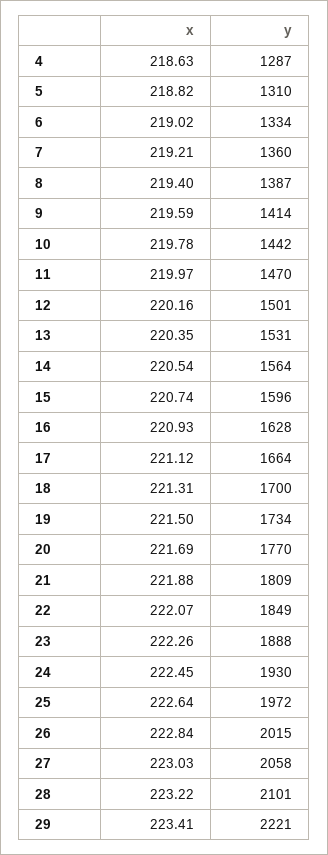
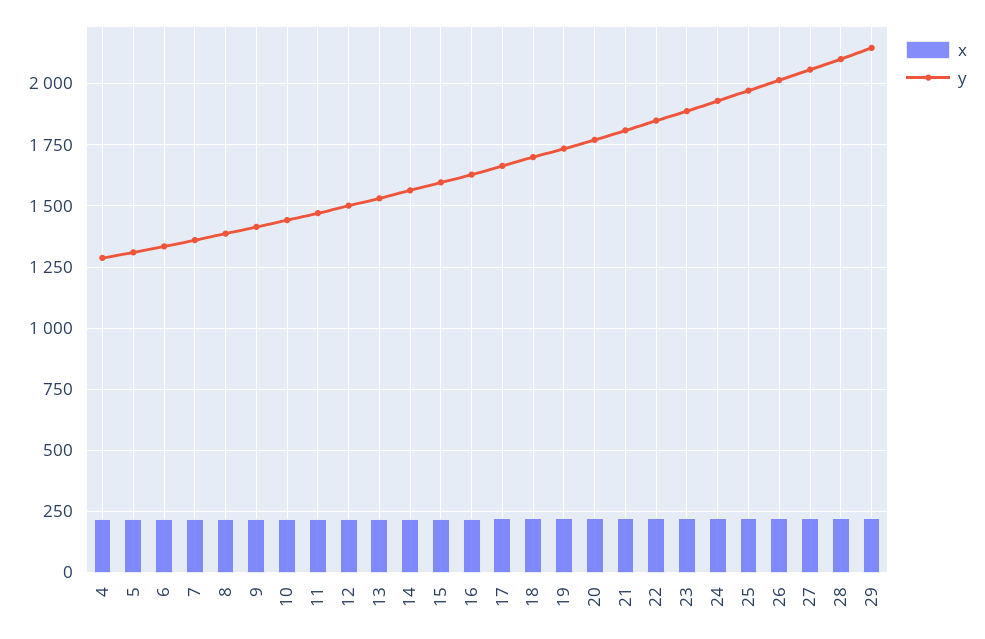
  {
    "x": {
      "4": 218.63,
      "5": 218.82,
      "6": 219.02,
      "7": 219.21,
      "8": 219.4,
      "9": 219.59,
      "10": 219.78,
      "11": 219.97,
      "12": 220.16,
      "13": 220.35,
      "14": 220.54,
      "15": 220.74,
      "16": 220.93,
      "17": 221.12,
      "18": 221.31,
      "19": 221.5,
      "20": 221.69,
      "21": 221.88,
      "22": 222.07,
      "23": 222.26,
      "24": 222.45,
      "25": 222.64,
      "26": 222.84,
      "27": 223.03,
      "28": 223.22,
      "29": 223.41
    },
    "y": {
      "4": 1287,
      "5": 1310,
      "6": 1334,
      "7": 1360,
      "8": 1387,
      "9": 1414,
      "10": 1442,
      "11": 1470,
      "12": 1501,
      "13": 1531,
      "14": 1564,
      "15": 1596,
      "16": 1628,
      "17": 1664,
      "18": 1700,
      "19": 1734,
      "20": 1770,
      "21": 1809,
      "22": 1849,
      "23": 1888,
      "24": 1930,
      "25": 1972,
      "26": 2015,
      "27": 2058,
      "28": 2101,
-     "29": 2221
+     "29": 2150
    }
  }

